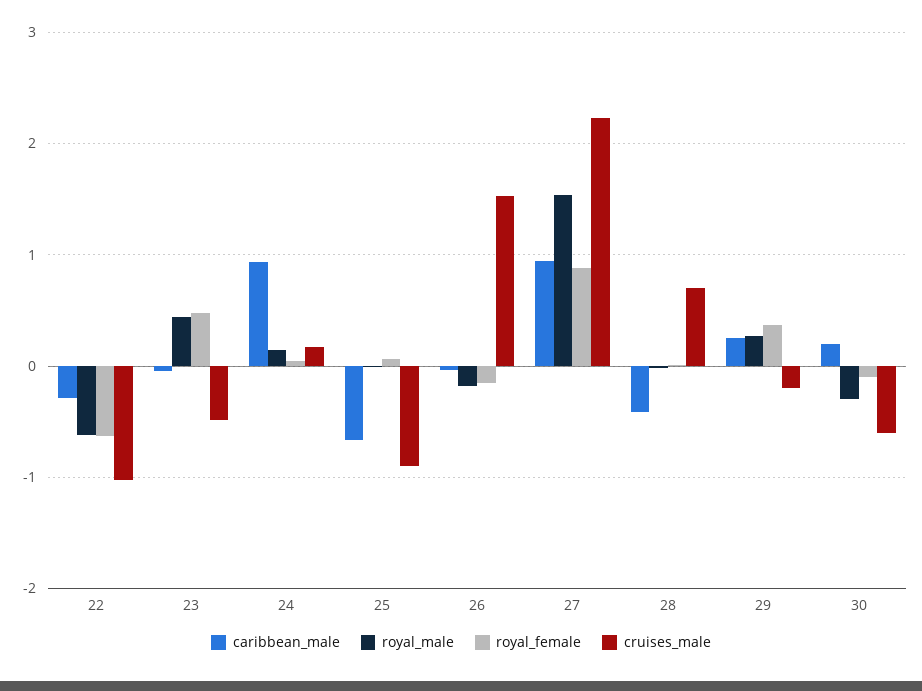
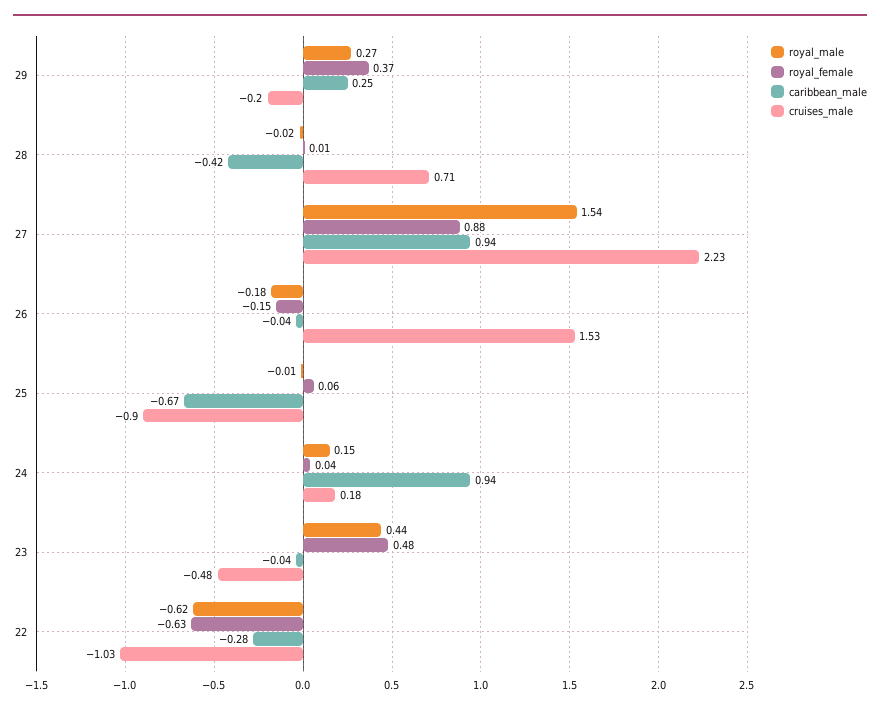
  {
    "caribbean_male": {
      "22": -0.28,
      "23": -0.04,
      "24": 0.94,
      "25": -0.67,
      "26": -0.04,
      "27": 0.94,
      "28": -0.42,
-     "29": 0.25,
+     "29": 0.25
-     "30": 0.2
    },
    "royal_male": {
      "22": -0.62,
      "23": 0.44,
      "24": 0.15,
      "25": -0.01,
      "26": -0.18,
      "27": 1.54,
      "28": -0.02,
-     "29": 0.27,
+     "29": 0.27
-     "30": -0.3
    },
    "royal_female": {
      "22": -0.63,
      "23": 0.48,
      "24": 0.04,
      "25": 0.06,
      "26": -0.15,
      "27": 0.88,
      "28": 0.01,
-     "29": 0.37,
+     "29": 0.37
-     "30": -0.1
    },
    "cruises_male": {
      "22": -1.03,
      "23": -0.48,
      "24": 0.18,
      "25": -0.9,
      "26": 1.53,
      "27": 2.23,
      "28": 0.71,
-     "29": -0.2,
+     "29": -0.2
-     "30": -0.6
    }
  }

